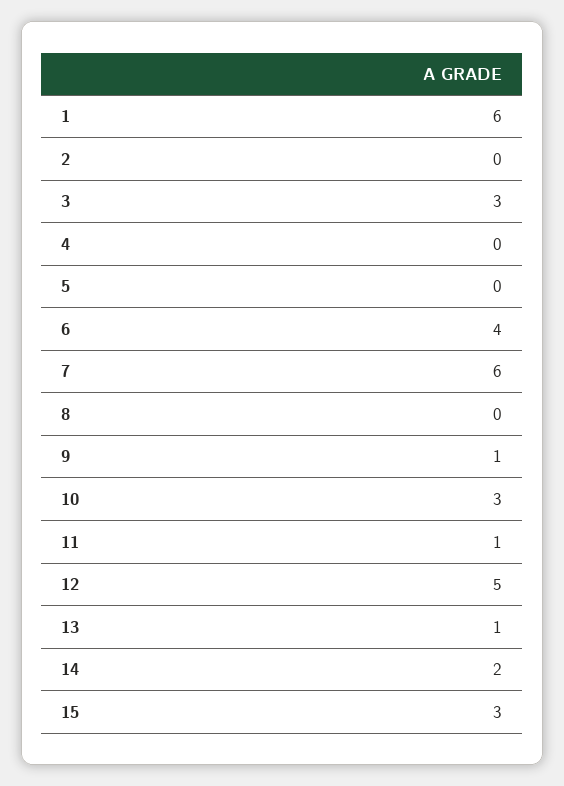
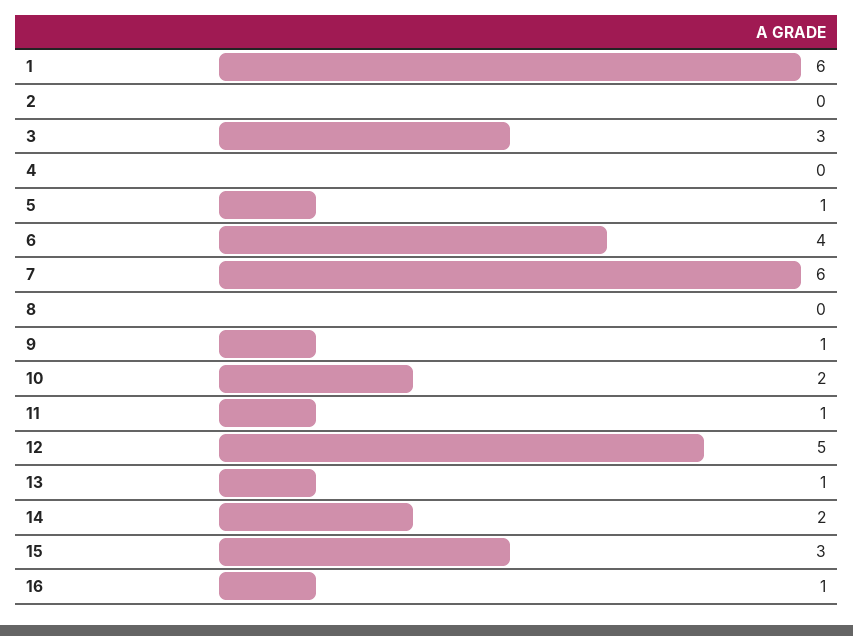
  {
    "1": 6,
    "2": 0,
    "3": 3,
    "4": 0,
-   "5": 0,
+   "5": 1,
    "6": 4,
    "7": 6,
    "8": 0,
    "9": 1,
-   "10": 3,
+   "10": 2,
    "11": 1,
    "12": 5,
    "13": 1,
    "14": 2,
-   "15": 3
+   "15": 3,
+   "16": 1
  }

